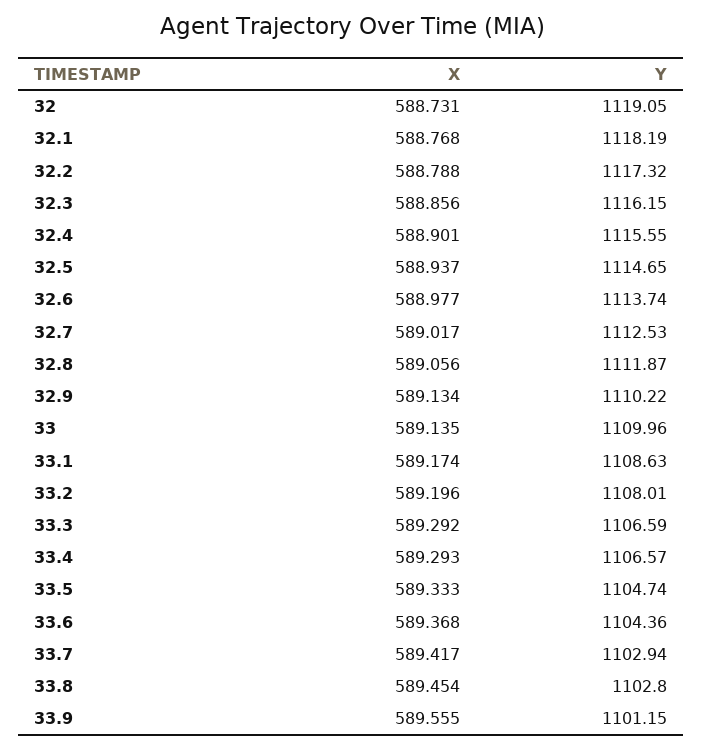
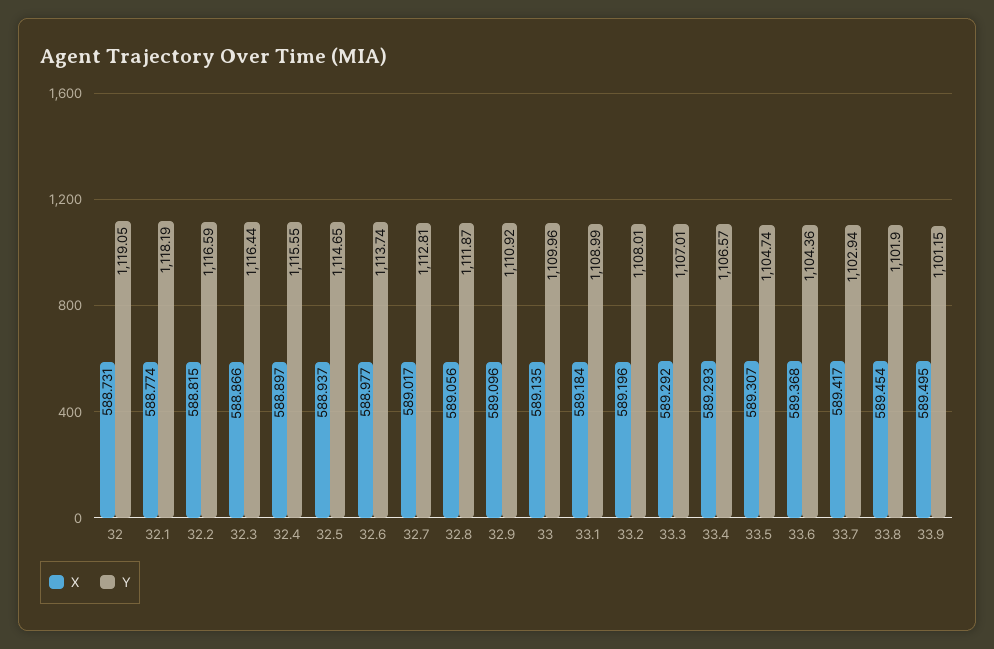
  {
    "X": {
      "32": 588.731,
-     "32.1": 588.768,
+     "32.1": 588.774,
-     "32.2": 588.788,
+     "32.2": 588.815,
-     "32.3": 588.856,
+     "32.3": 588.866,
-     "32.4": 588.901,
+     "32.4": 588.897,
      "32.5": 588.937,
      "32.6": 588.977,
      "32.7": 589.017,
      "32.8": 589.056,
-     "32.9": 589.134,
+     "32.9": 589.096,
      "33": 589.135,
-     "33.1": 589.174,
+     "33.1": 589.184,
      "33.2": 589.196,
      "33.3": 589.292,
      "33.4": 589.293,
-     "33.5": 589.333,
+     "33.5": 589.307,
      "33.6": 589.368,
      "33.7": 589.417,
      "33.8": 589.454,
-     "33.9": 589.555
+     "33.9": 589.495
    },
    "Y": {
      "32": 1119.05,
      "32.1": 1118.19,
-     "32.2": 1117.32,
+     "32.2": 1116.59,
-     "32.3": 1116.15,
+     "32.3": 1116.44,
      "32.4": 1115.55,
      "32.5": 1114.65,
      "32.6": 1113.74,
-     "32.7": 1112.53,
+     "32.7": 1112.81,
      "32.8": 1111.87,
-     "32.9": 1110.22,
+     "32.9": 1110.92,
      "33": 1109.96,
-     "33.1": 1108.63,
+     "33.1": 1108.99,
      "33.2": 1108.01,
-     "33.3": 1106.59,
+     "33.3": 1107.01,
      "33.4": 1106.57,
      "33.5": 1104.74,
      "33.6": 1104.36,
      "33.7": 1102.94,
-     "33.8": 1102.8,
+     "33.8": 1101.9,
      "33.9": 1101.15
    }
  }

